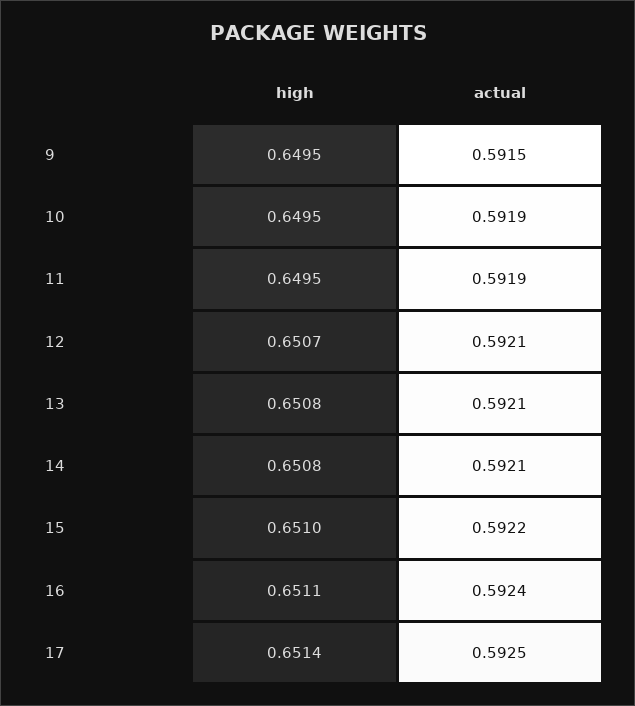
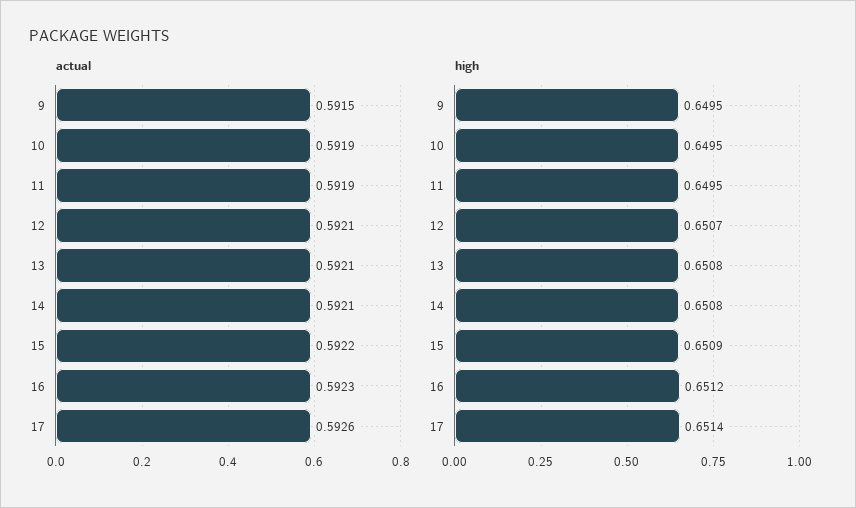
  {
    "high": {
      "9": 0.6495,
      "10": 0.6495,
      "11": 0.6495,
      "12": 0.6507,
      "13": 0.6508,
      "14": 0.6508,
-     "15": 0.651,
+     "15": 0.6509,
-     "16": 0.6511,
+     "16": 0.6512,
      "17": 0.6514
    },
    "actual": {
      "9": 0.5915,
      "10": 0.5919,
      "11": 0.5919,
      "12": 0.5921,
      "13": 0.5921,
      "14": 0.5921,
      "15": 0.5922,
-     "16": 0.5924,
+     "16": 0.5923,
-     "17": 0.5925
+     "17": 0.5926
    }
  }

